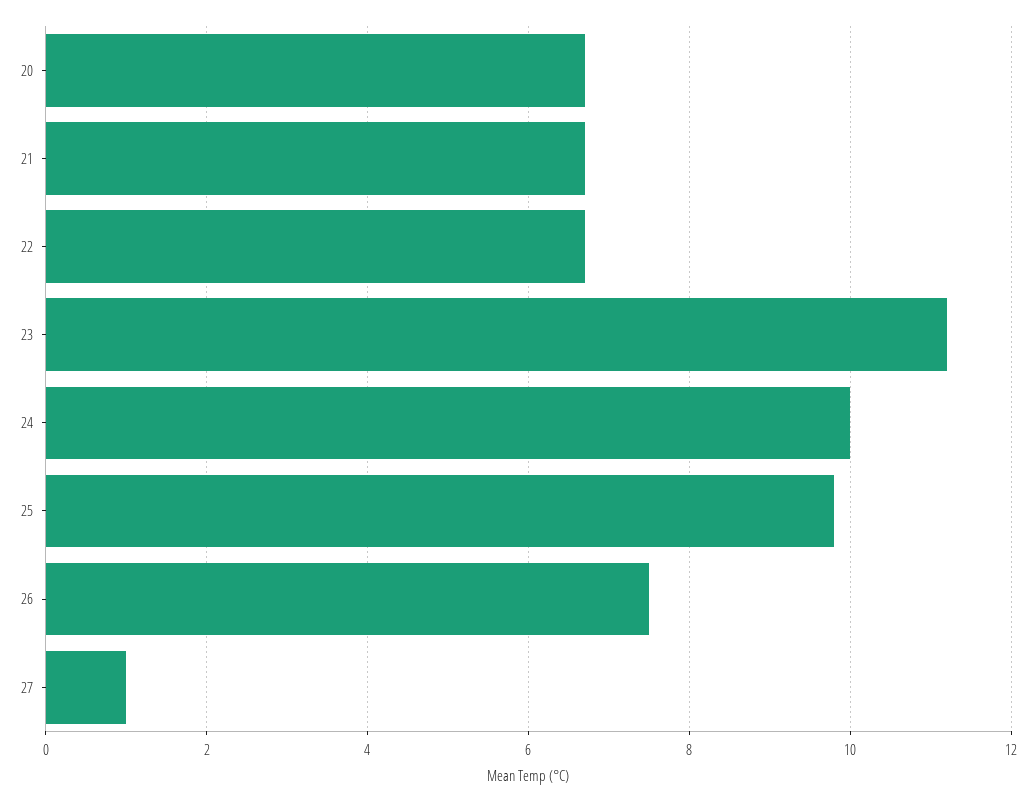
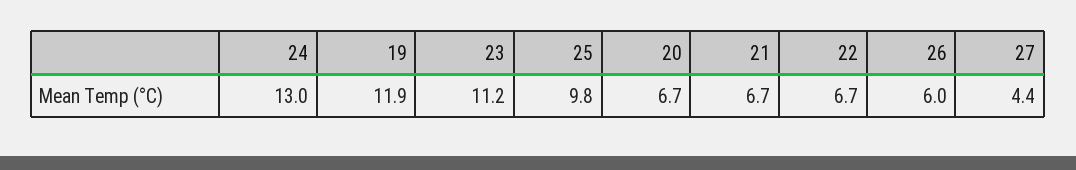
  {
    "20": 6.7,
    "21": 6.7,
    "22": 6.7,
    "23": 11.2,
-   "24": 10,
+   "24": 13,
    "25": 9.8,
-   "26": 7.5,
+   "26": 6,
-   "27": 1
+   "27": 4.4,
+   "19": 11.9
  }

